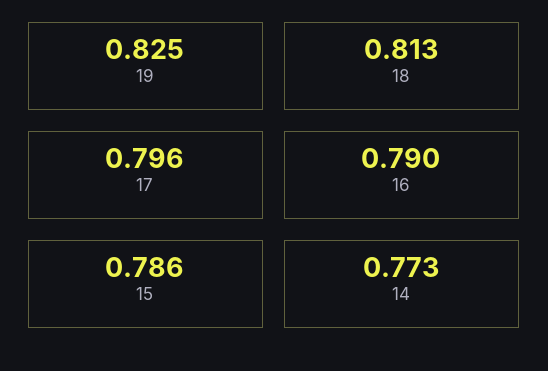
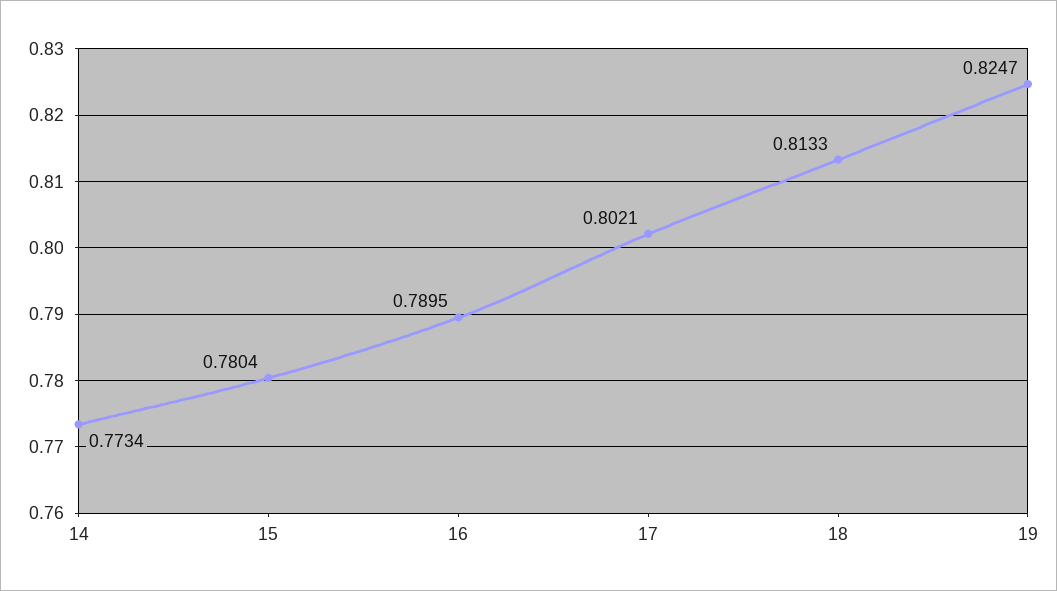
  {
    "19": 0.8247,
    "18": 0.8133,
-   "17": 0.796,
+   "17": 0.8021,
    "16": 0.7895,
-   "15": 0.786,
+   "15": 0.7804,
    "14": 0.7734
  }

